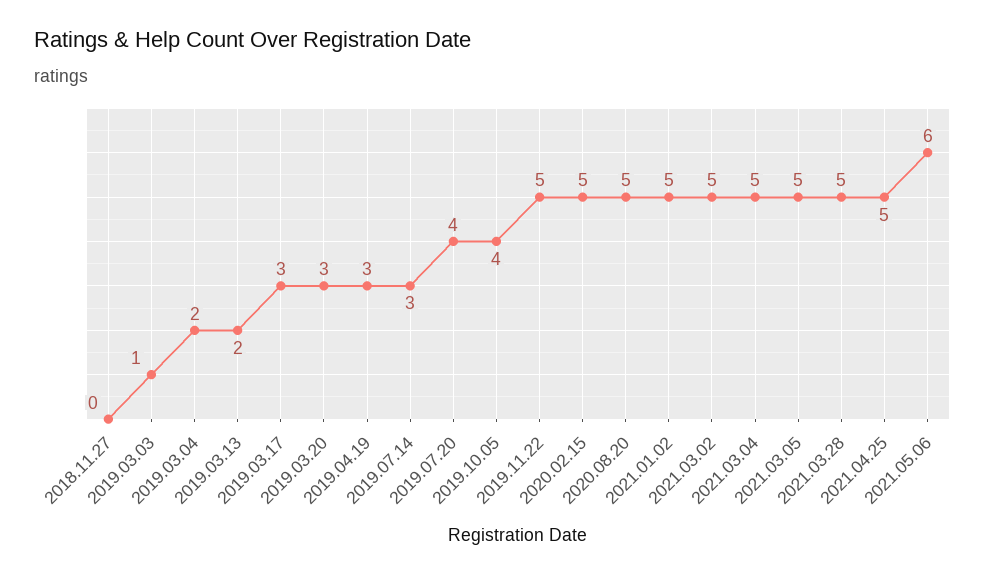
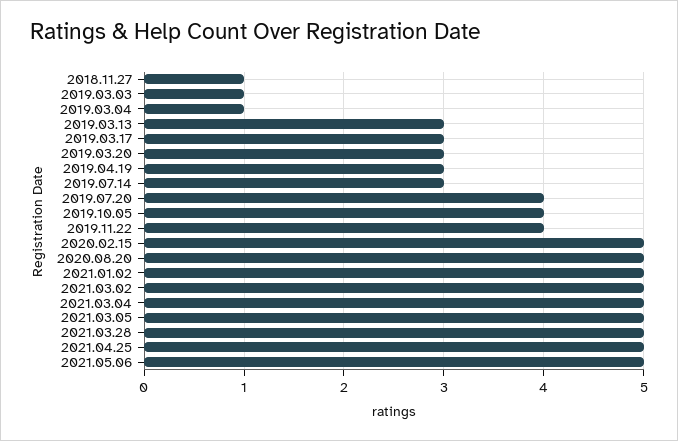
  {
-   "2018.11.27": 0,
+   "2018.11.27": 1,
    "2019.03.03": 1,
-   "2019.03.04": 2,
+   "2019.03.04": 1,
-   "2019.03.13": 2,
+   "2019.03.13": 3,
    "2019.03.17": 3,
    "2019.03.20": 3,
    "2019.04.19": 3,
    "2019.07.14": 3,
    "2019.07.20": 4,
    "2019.10.05": 4,
-   "2019.11.22": 5,
+   "2019.11.22": 4,
    "2020.02.15": 5,
    "2020.08.20": 5,
    "2021.01.02": 5,
    "2021.03.02": 5,
    "2021.03.04": 5,
    "2021.03.05": 5,
    "2021.03.28": 5,
    "2021.04.25": 5,
-   "2021.05.06": 6
+   "2021.05.06": 5
  }

